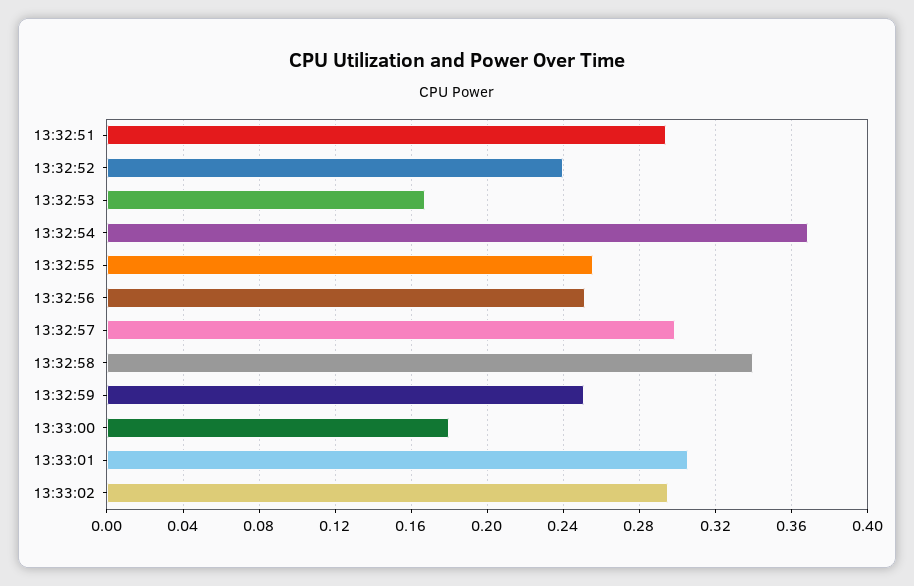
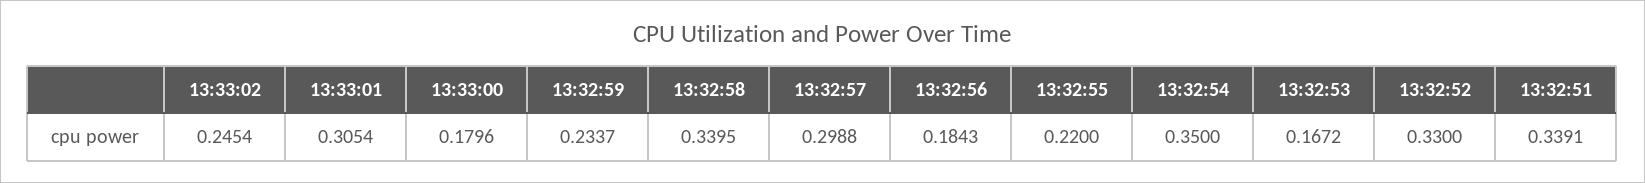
  {
-   "13:32:51": 0.295,
+   "13:32:51": 0.3391,
-   "13:32:52": 0.24,
+   "13:32:52": 0.33,
    "13:32:53": 0.1672,
-   "13:32:54": 0.37,
+   "13:32:54": 0.35,
-   "13:32:55": 0.255,
+   "13:32:55": 0.22,
-   "13:32:56": 0.25,
+   "13:32:56": 0.1843,
    "13:32:57": 0.2988,
    "13:32:58": 0.3395,
-   "13:32:59": 0.25,
+   "13:32:59": 0.2337,
    "13:33:00": 0.1796,
    "13:33:01": 0.3054,
-   "13:33:02": 0.295
+   "13:33:02": 0.2454
  }

